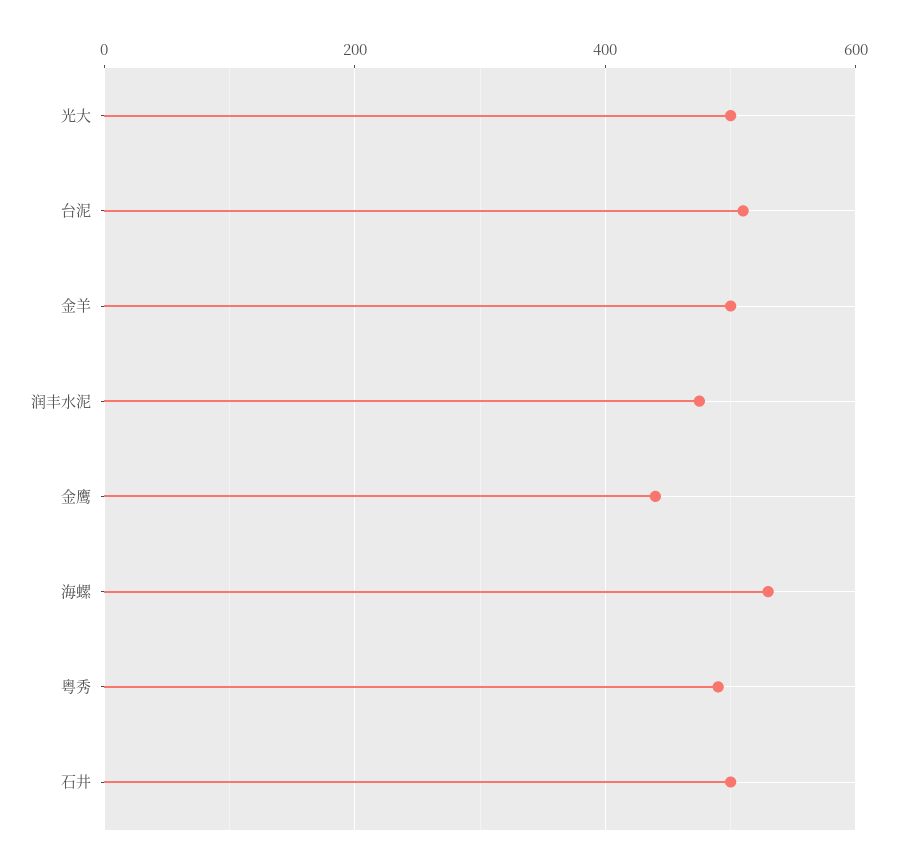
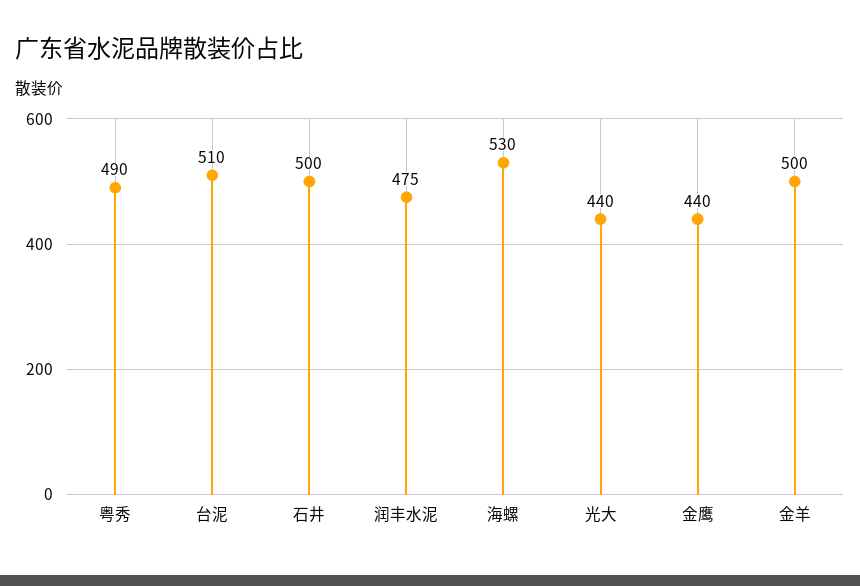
  {
-   "光大": 500,
+   "光大": 440,
    "台泥": 510,
    "金羊": 500,
    "润丰水泥": 475,
    "金鹰": 440,
    "海螺": 530,
    "粤秀": 490,
    "石井": 500
  }

